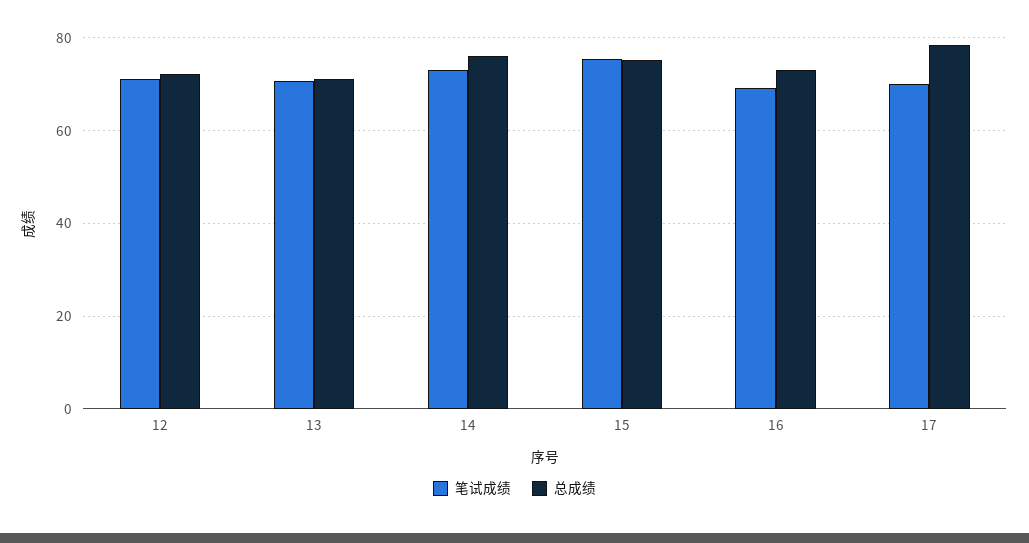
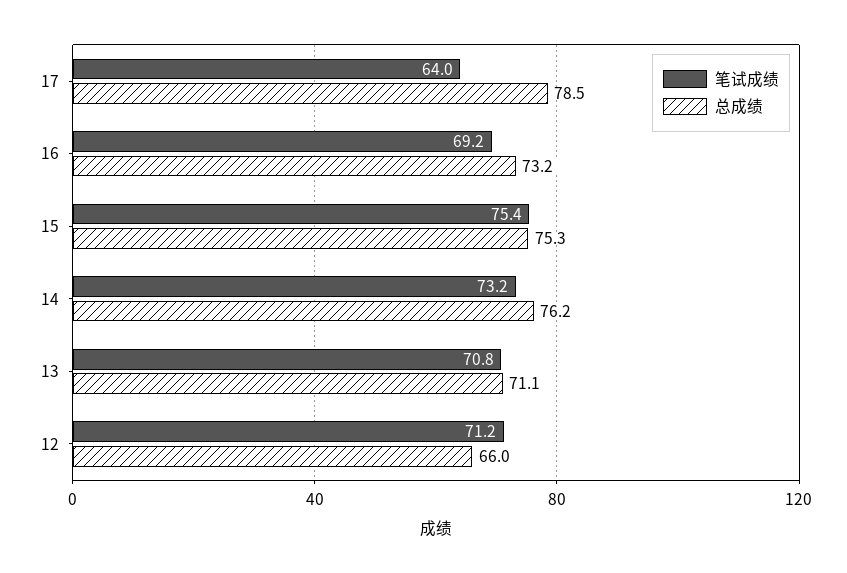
  {
    "笔试成绩": {
      "12": 71.2,
      "13": 70.8,
      "14": 73.2,
      "15": 75.4,
      "16": 69.2,
-     "17": 70
+     "17": 64
    },
    "总成绩": {
-     "12": 72,
+     "12": 66,
      "13": 71.1,
      "14": 76.2,
      "15": 75.3,
      "16": 73.2,
      "17": 78.5
    }
  }

